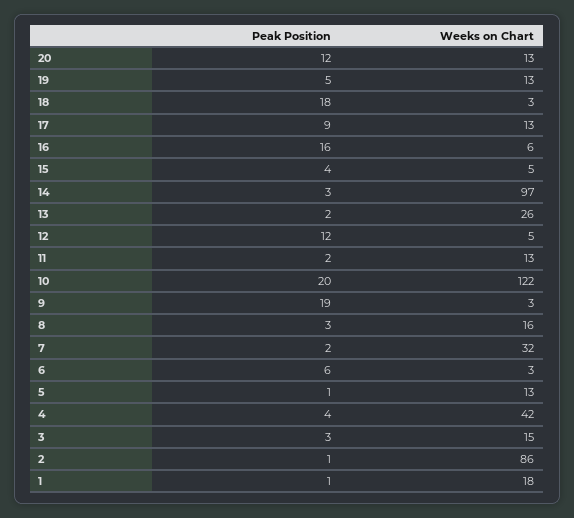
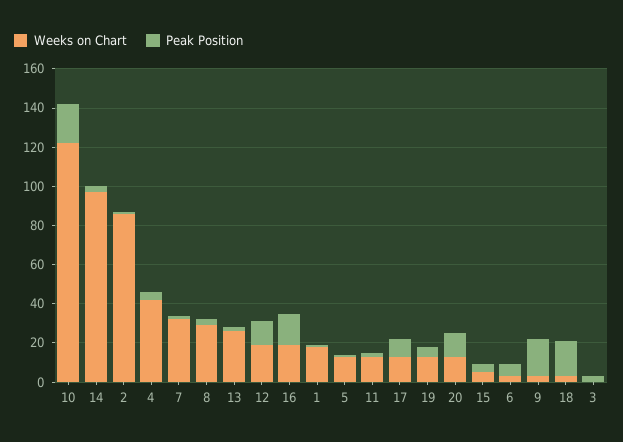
  {
    "Peak Position": {
      "20": 12,
      "19": 5,
      "18": 18,
      "17": 9,
      "16": 16,
      "15": 4,
      "14": 3,
      "13": 2,
      "12": 12,
      "11": 2,
      "10": 20,
      "9": 19,
      "8": 3,
      "7": 2,
      "6": 6,
      "5": 1,
      "4": 4,
      "3": 3,
      "2": 1,
      "1": 1
    },
    "Weeks on Chart": {
      "20": 13,
      "19": 13,
      "18": 3,
      "17": 13,
-     "16": 6,
+     "16": 20,
      "15": 5,
      "14": 97,
      "13": 26,
-     "12": 5,
+     "12": 20,
      "11": 13,
      "10": 122,
      "9": 3,
-     "8": 16,
+     "8": 30,
      "7": 32,
      "6": 3,
      "5": 13,
      "4": 42,
-     "3": 15,
+     "3": 0,
      "2": 86,
      "1": 18
    }
  }

